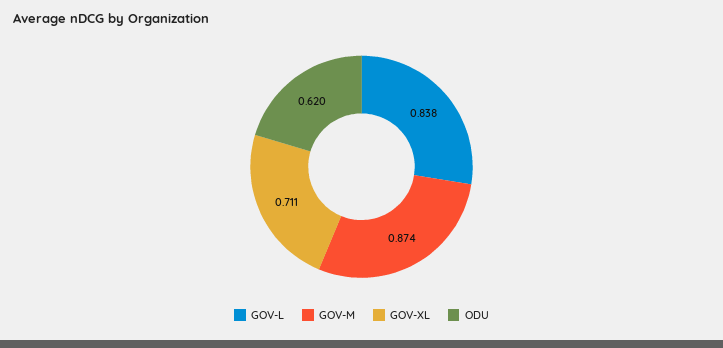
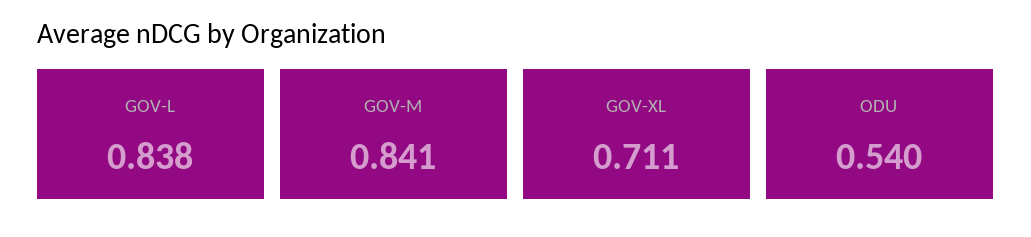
  {
    "GOV-L": 0.838,
-   "GOV-M": 0.874,
+   "GOV-M": 0.841,
    "GOV-XL": 0.711,
-   "ODU": 0.62
+   "ODU": 0.54
  }

